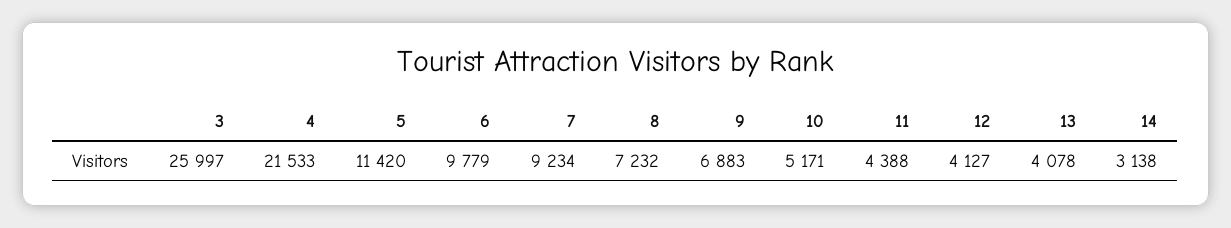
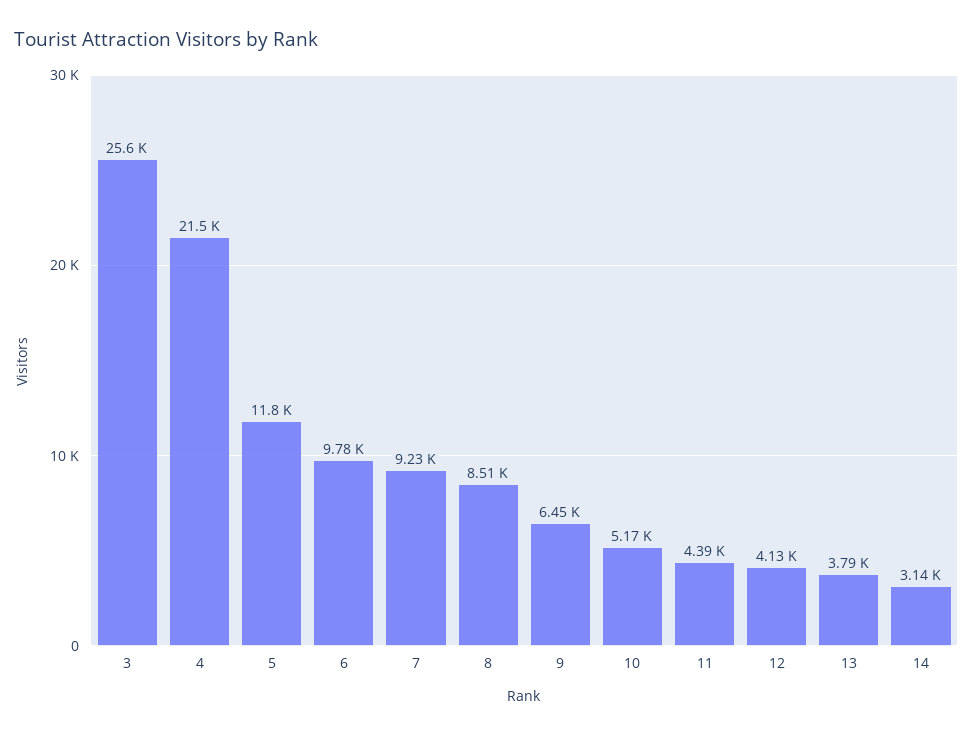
  {
-   "3": 25997,
+   "3": 25600,
    "4": 21533,
-   "5": 11420,
+   "5": 11800,
    "6": 9779,
    "7": 9234,
-   "8": 7232,
+   "8": 8510,
-   "9": 6883,
+   "9": 6450,
    "10": 5171,
    "11": 4388,
    "12": 4127,
-   "13": 4078,
+   "13": 3790,
    "14": 3138
  }

